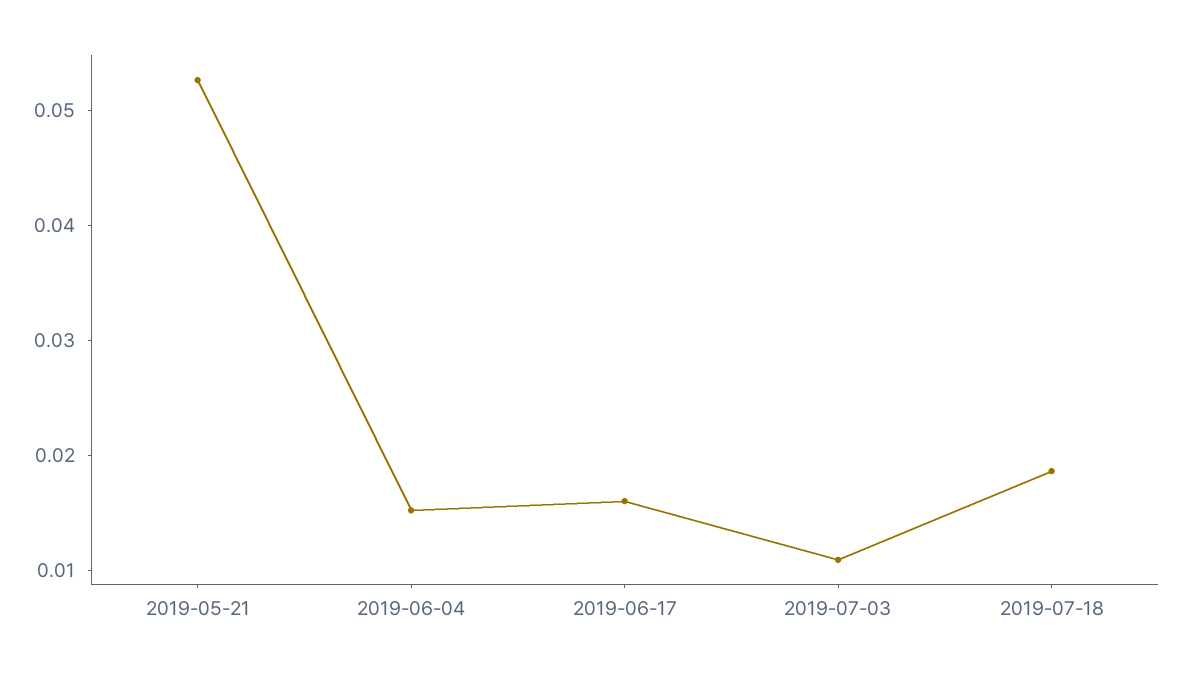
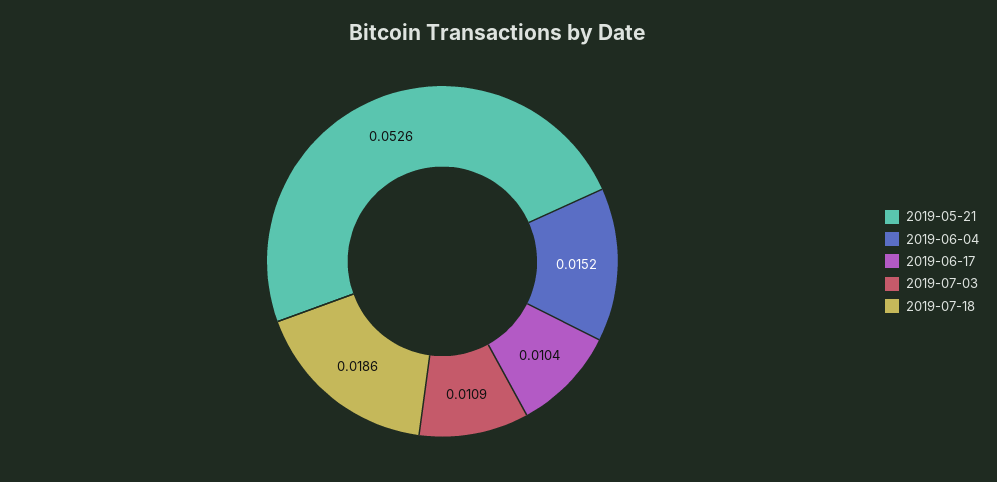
  {
    "2019-05-21": 0.0526,
    "2019-06-04": 0.0152,
-   "2019-06-17": 0.016,
+   "2019-06-17": 0.0104,
    "2019-07-03": 0.0109,
    "2019-07-18": 0.0186
  }

